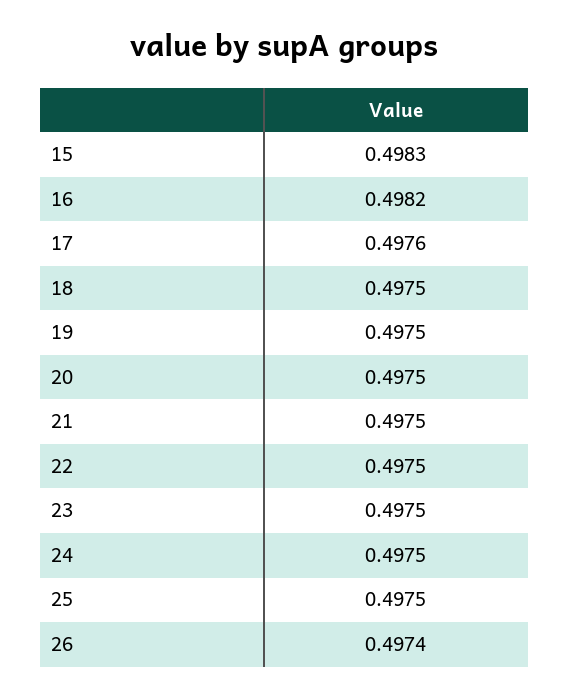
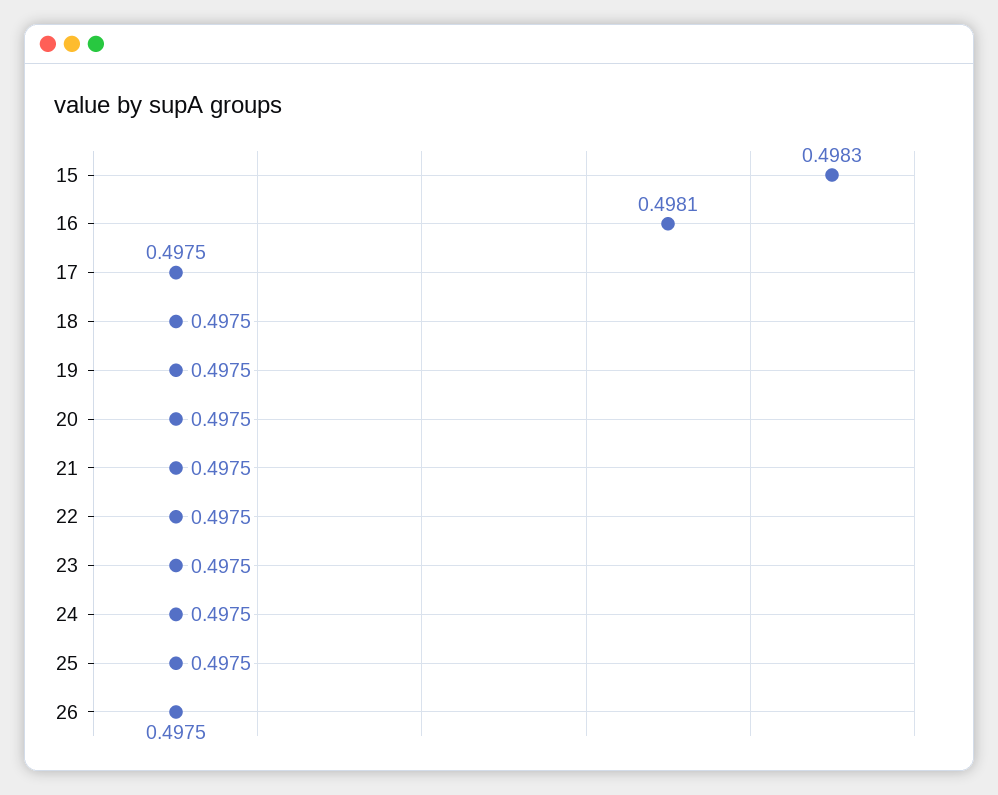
  {
    "15": 0.4983,
-   "16": 0.4982,
+   "16": 0.4981,
-   "17": 0.4976,
+   "17": 0.4975,
    "18": 0.4975,
    "19": 0.4975,
    "20": 0.4975,
    "21": 0.4975,
    "22": 0.4975,
    "23": 0.4975,
    "24": 0.4975,
    "25": 0.4975,
-   "26": 0.4974
+   "26": 0.4975
  }

